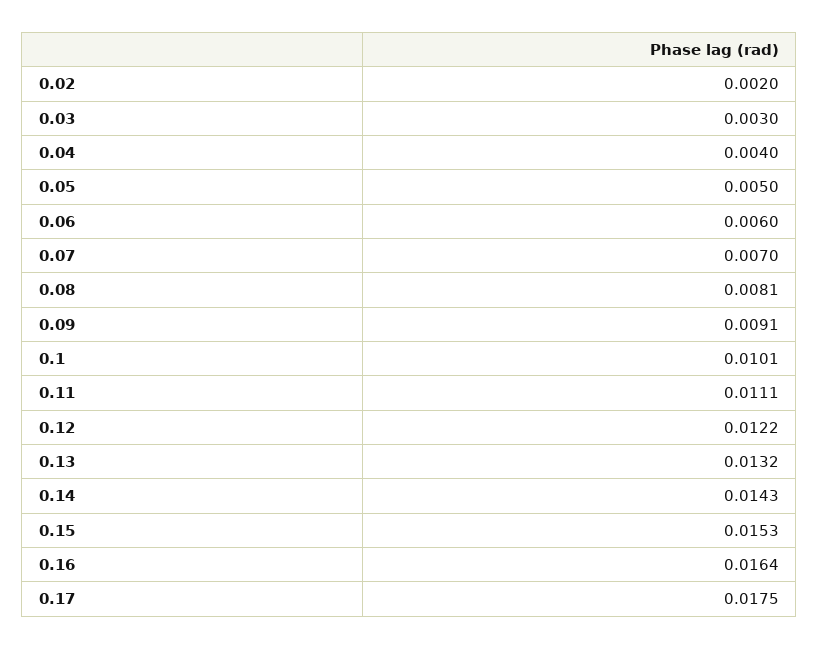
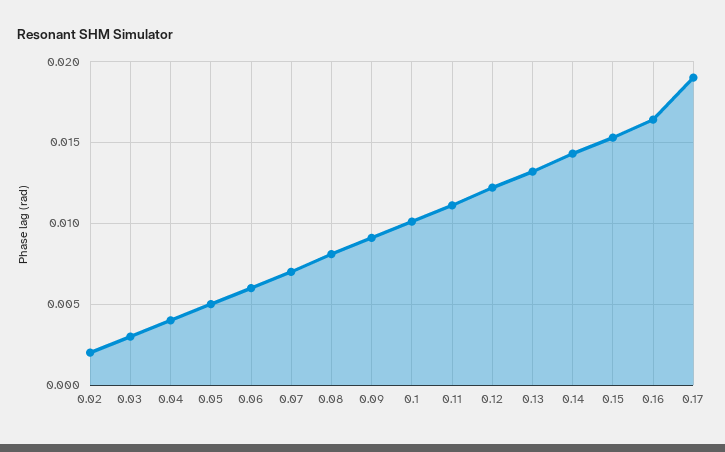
  {
    "0.02": 0.002,
    "0.03": 0.003,
    "0.04": 0.004,
    "0.05": 0.005,
    "0.06": 0.006,
    "0.07": 0.007,
    "0.08": 0.0081,
    "0.09": 0.0091,
    "0.1": 0.0101,
    "0.11": 0.0111,
    "0.12": 0.0122,
    "0.13": 0.0132,
    "0.14": 0.0143,
    "0.15": 0.0153,
    "0.16": 0.0164,
-   "0.17": 0.0175
+   "0.17": 0.019
  }

